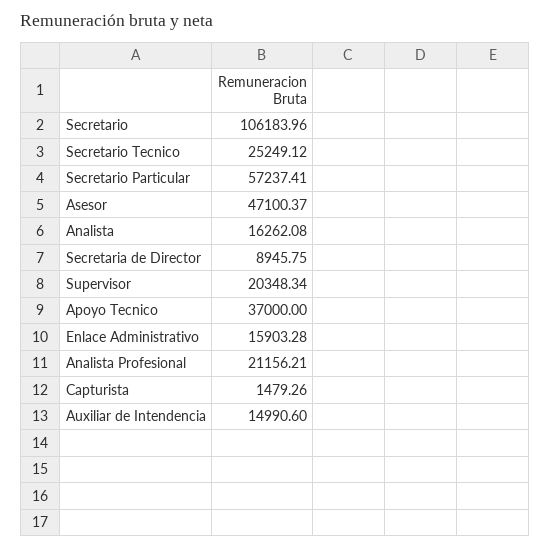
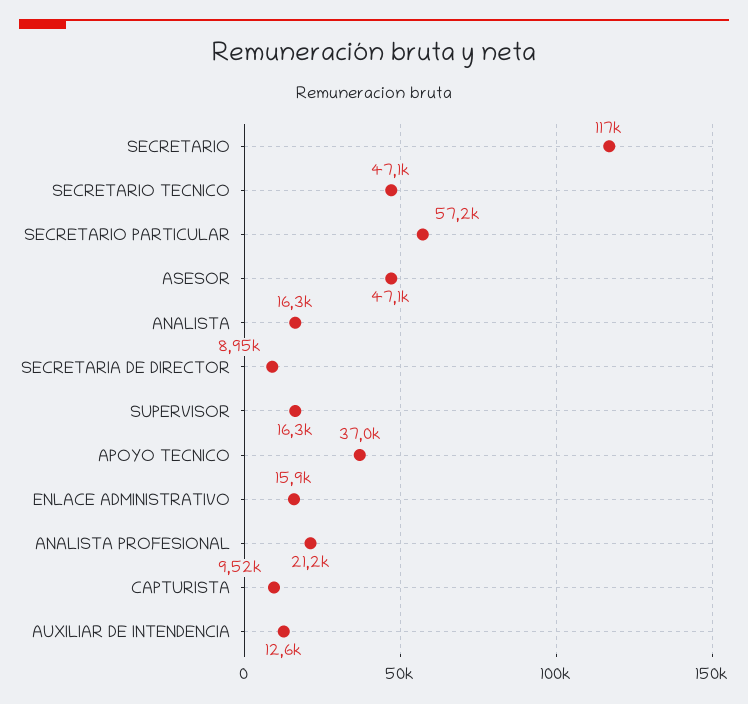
  {
-   "Secretario": 106183.96,
+   "Secretario": 117000,
-   "Secretario Tecnico": 25249.12,
+   "Secretario Tecnico": 47100,
    "Secretario Particular": 57237.41,
    "Asesor": 47100.37,
    "Analista": 16262.08,
    "Secretaria de Director": 8945.75,
-   "Supervisor": 20348.34,
+   "Supervisor": 16300,
    "Apoyo Tecnico": 37000,
    "Enlace Administrativo": 15903.28,
    "Analista Profesional": 21156.21,
-   "Capturista": 1479.26,
+   "Capturista": 9520,
-   "Auxiliar de Intendencia": 14990.6
+   "Auxiliar de Intendencia": 12600
  }

